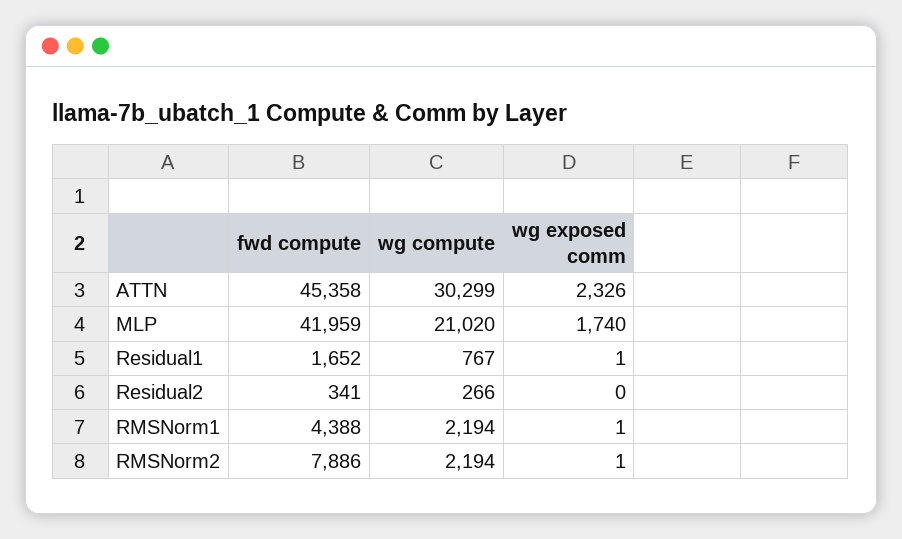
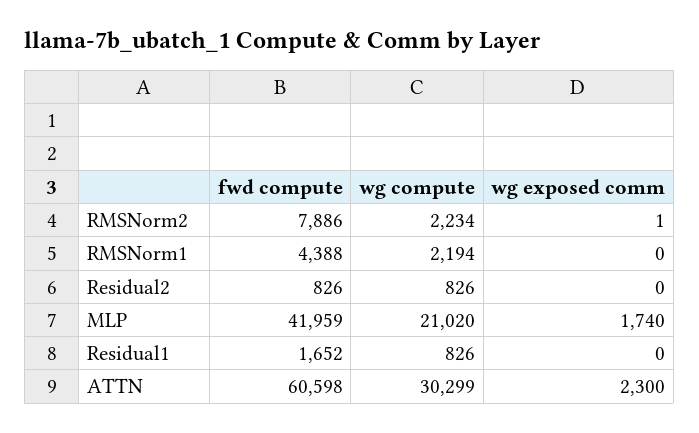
  {
    "fwd compute": {
-     "ATTN": 45358,
+     "ATTN": 60598,
      "MLP": 41959,
      "Residual1": 1652,
-     "Residual2": 341,
+     "Residual2": 826,
      "RMSNorm1": 4388,
      "RMSNorm2": 7886
    },
    "wg compute": {
      "ATTN": 30299,
      "MLP": 21020,
-     "Residual1": 767,
+     "Residual1": 826,
-     "Residual2": 266,
+     "Residual2": 826,
      "RMSNorm1": 2194,
-     "RMSNorm2": 2194
+     "RMSNorm2": 2234
    },
    "wg exposed comm": {
-     "ATTN": 2326,
+     "ATTN": 2300,
      "MLP": 1740,
-     "Residual1": 1,
+     "Residual1": 0,
      "Residual2": 0,
-     "RMSNorm1": 1,
+     "RMSNorm1": 0,
      "RMSNorm2": 1
    }
  }

